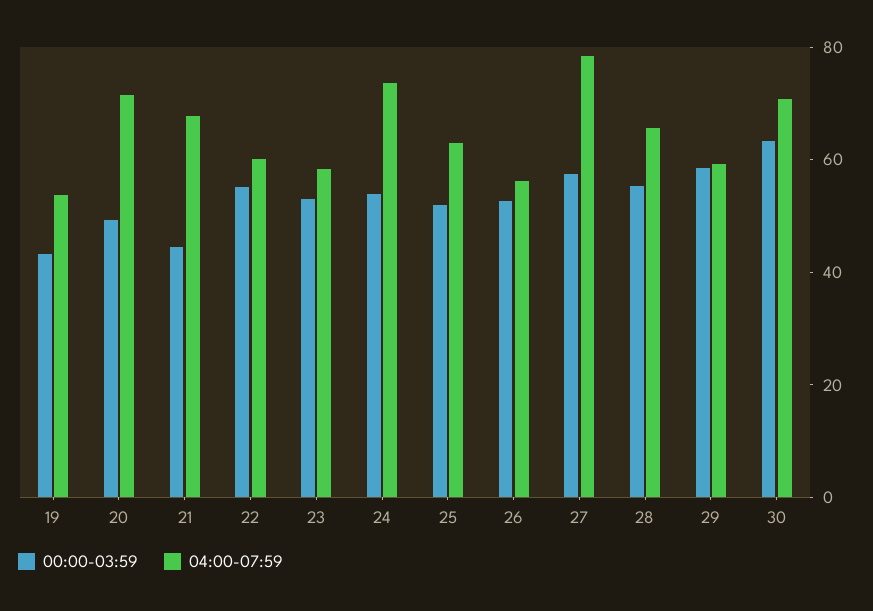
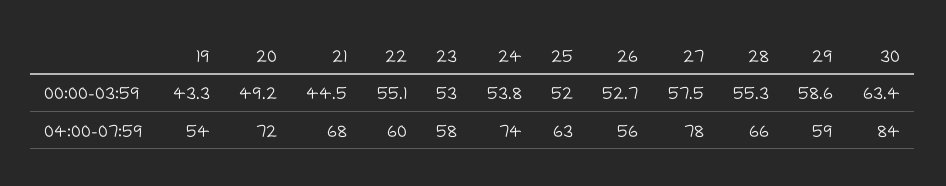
  {
    "00:00-03:59": {
      "19": 43.3,
      "20": 49.2,
      "21": 44.5,
      "22": 55.1,
      "23": 53,
      "24": 53.8,
      "25": 52,
      "26": 52.7,
      "27": 57.5,
      "28": 55.3,
      "29": 58.6,
      "30": 63.4
    },
    "04:00-07:59": {
      "19": 54,
      "20": 72,
      "21": 68,
      "22": 60,
      "23": 58,
      "24": 74,
      "25": 63,
      "26": 56,
      "27": 78,
      "28": 66,
      "29": 59,
-     "30": 70
+     "30": 84
    }
  }

